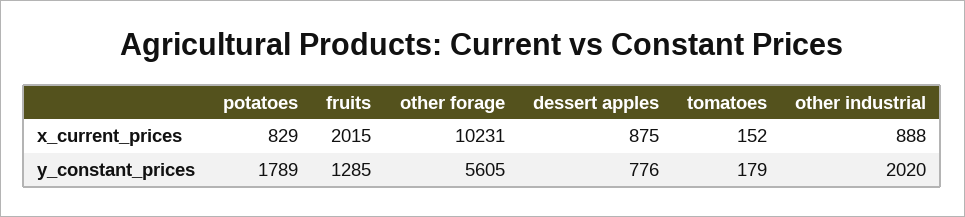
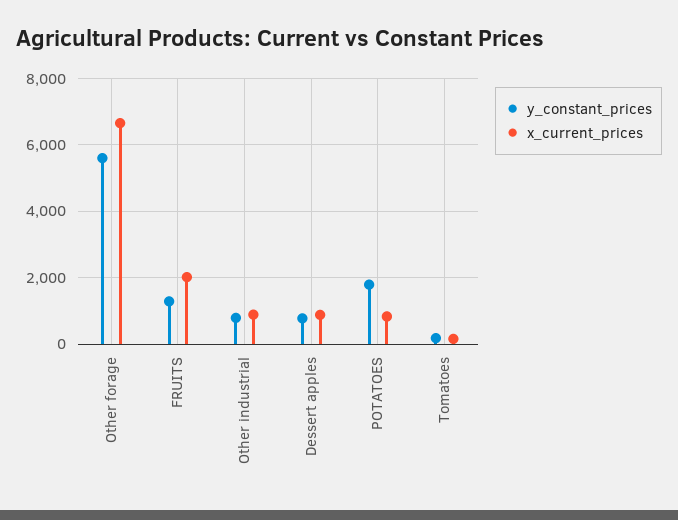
  {
    "x_current_prices": {
      "potatoes": 829,
      "fruits": 2015,
-     "other forage": 10231,
+     "other forage": 6600,
      "dessert apples": 875,
      "tomatoes": 152,
      "other industrial": 888
    },
    "y_constant_prices": {
      "potatoes": 1789,
      "fruits": 1285,
      "other forage": 5605,
      "dessert apples": 776,
      "tomatoes": 179,
-     "other industrial": 2020
+     "other industrial": 800
    }
  }

